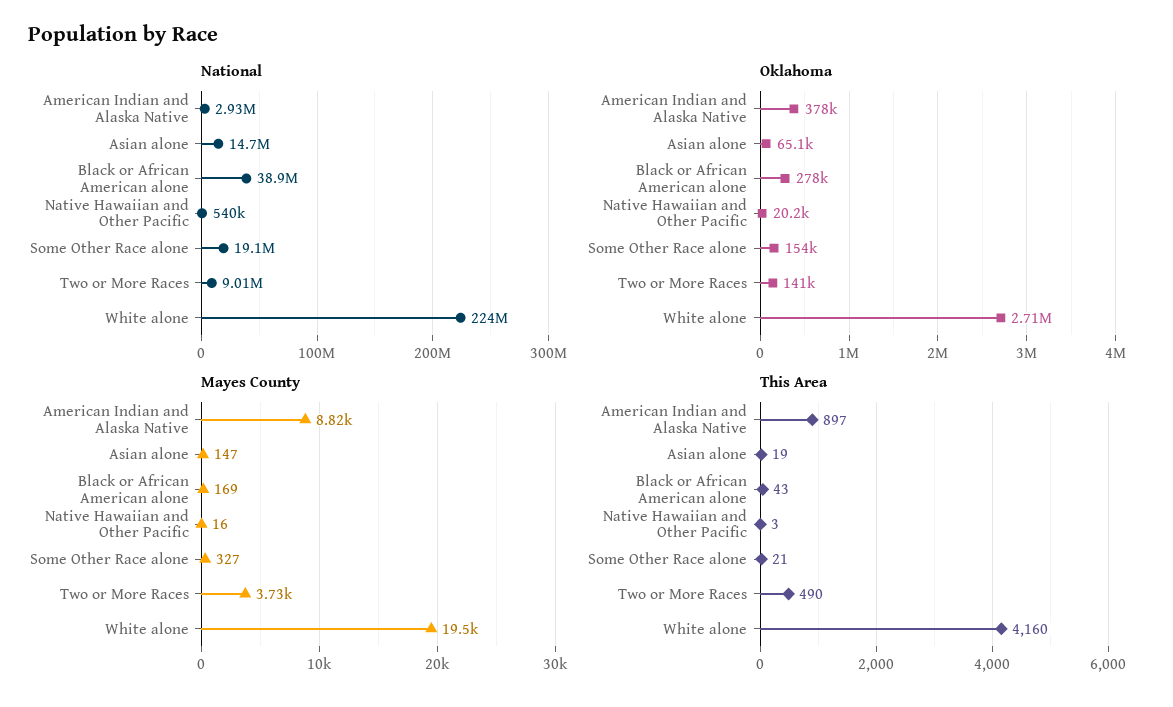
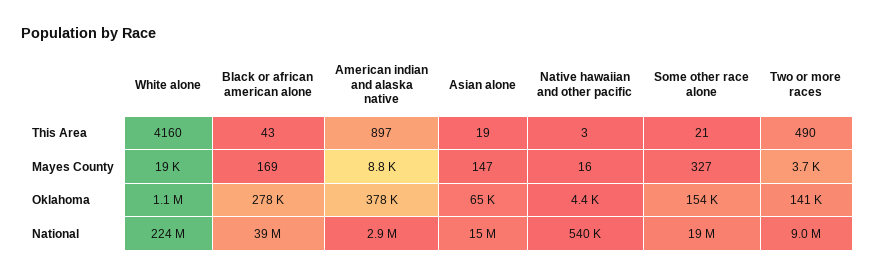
  {
    "National": {
      "American Indian and Alaska Native": 2930000,
      "Asian alone": 14700000,
      "Black or African American alone": 38900000,
      "Native Hawaiian and Other Pacific": 540000,
      "Some Other Race alone": 19100000,
      "Two or More Races": 9010000,
      "White alone": 224000000
    },
    "Oklahoma": {
      "American Indian and Alaska Native": 378000,
      "Asian alone": 65100,
      "Black or African American alone": 278000,
-     "Native Hawaiian and Other Pacific": 20200,
+     "Native Hawaiian and Other Pacific": 4400,
      "Some Other Race alone": 154000,
      "Two or More Races": 141000,
-     "White alone": 2710000
+     "White alone": 1100000
    },
    "Mayes County": {
      "American Indian and Alaska Native": 8820,
      "Asian alone": 147,
      "Black or African American alone": 169,
      "Native Hawaiian and Other Pacific": 16,
      "Some Other Race alone": 327,
      "Two or More Races": 3730,
      "White alone": 19500
    },
    "This Area": {
      "American Indian and Alaska Native": 897,
      "Asian alone": 19,
      "Black or African American alone": 43,
      "Native Hawaiian and Other Pacific": 3,
      "Some Other Race alone": 21,
      "Two or More Races": 490,
      "White alone": 4160
    }
  }

